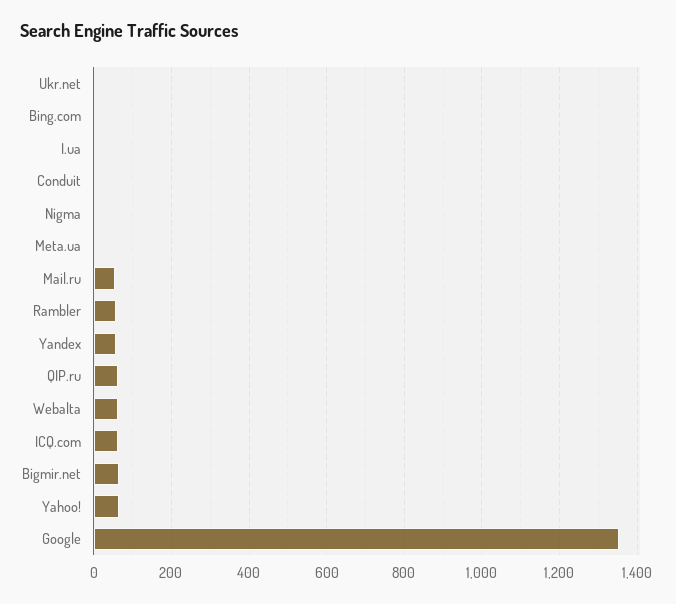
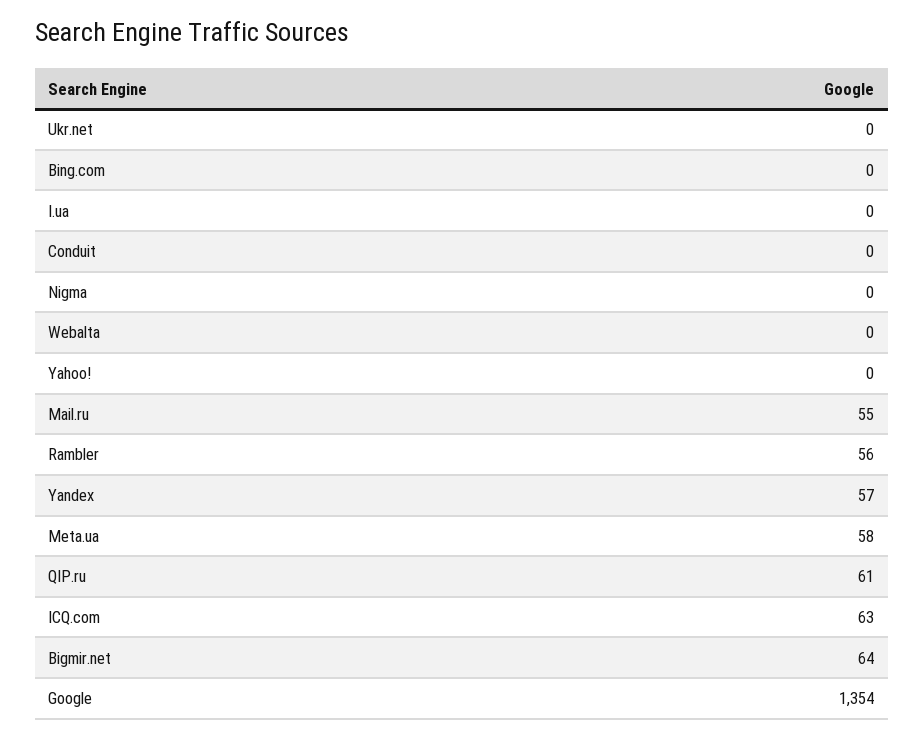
  {
    "Ukr.net": 0,
    "Bing.com": 0,
    "I.ua": 0,
    "Conduit": 0,
    "Nigma": 0,
-   "Meta.ua": 0,
+   "Meta.ua": 58,
    "Mail.ru": 55,
    "Rambler": 56,
    "Yandex": 57,
    "QIP.ru": 61,
-   "Webalta": 60,
+   "Webalta": 0,
    "ICQ.com": 63,
    "Bigmir.net": 64,
-   "Yahoo!": 60,
+   "Yahoo!": 0,
    "Google": 1354
  }

